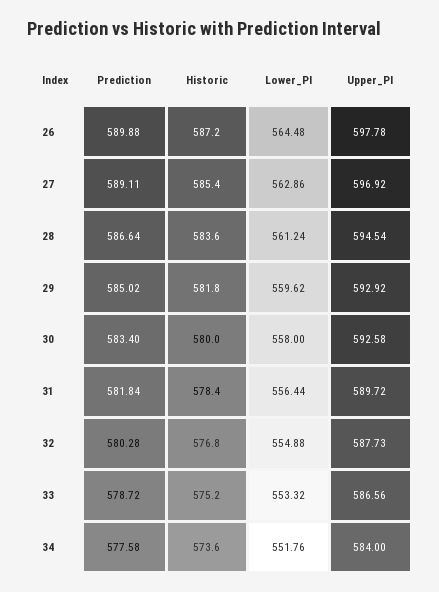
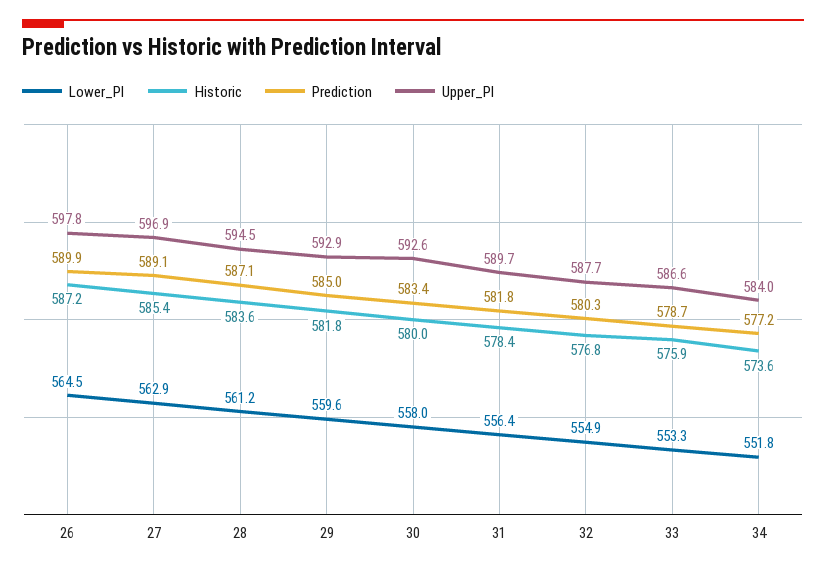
  {
    "Prediction": {
      "26": 589.88,
      "27": 589.11,
-     "28": 586.64,
+     "28": 587.1,
      "29": 585.02,
      "30": 583.4,
      "31": 581.84,
      "32": 580.28,
      "33": 578.72,
-     "34": 577.58
+     "34": 577.2
    },
    "Historic": {
      "26": 587.2,
      "27": 585.4,
      "28": 583.6,
      "29": 581.8,
      "30": 580,
      "31": 578.4,
      "32": 576.8,
-     "33": 575.2,
+     "33": 575.9,
      "34": 573.6
    },
    "Lower_PI": {
      "26": 564.48,
      "27": 562.86,
      "28": 561.24,
      "29": 559.62,
      "30": 558,
      "31": 556.44,
      "32": 554.88,
      "33": 553.32,
      "34": 551.76
    },
    "Upper_PI": {
      "26": 597.78,
      "27": 596.92,
      "28": 594.54,
      "29": 592.92,
      "30": 592.58,
      "31": 589.72,
      "32": 587.73,
      "33": 586.56,
      "34": 584
    }
  }

